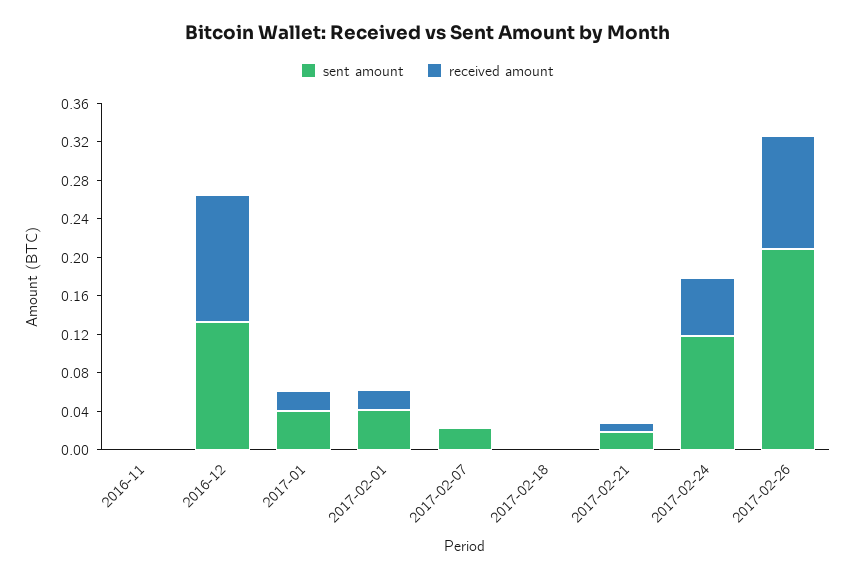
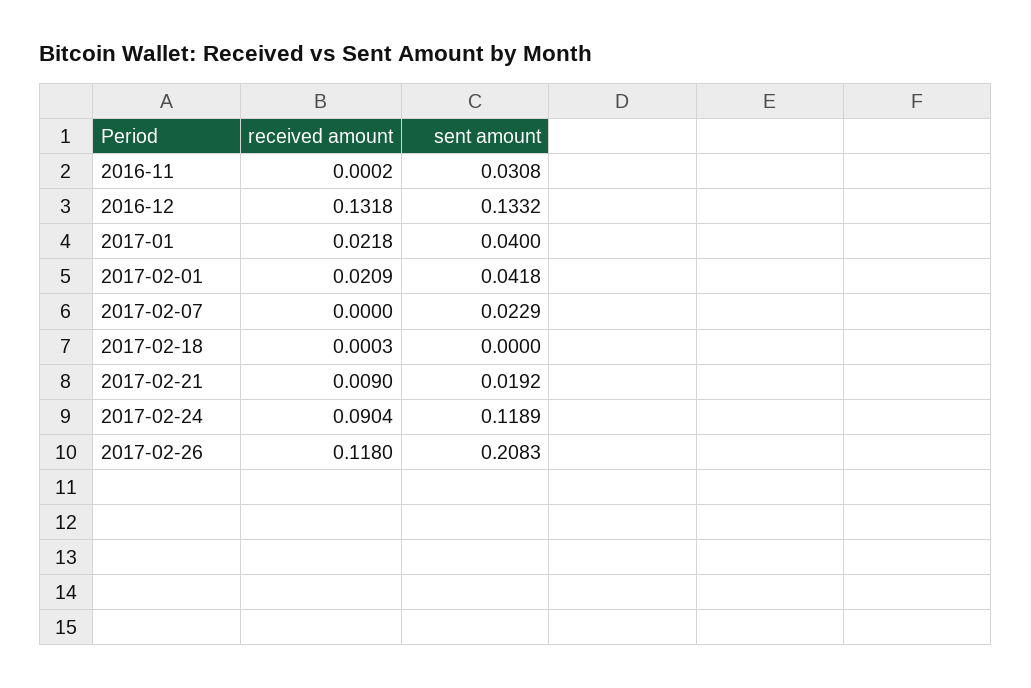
  {
    "sent amount": {
-     "2016-11": 0,
+     "2016-11": 0.0308,
      "2016-12": 0.1332,
      "2017-01": 0.04,
      "2017-02-01": 0.0418,
      "2017-02-07": 0.0229,
      "2017-02-18": 0,
      "2017-02-21": 0.0192,
      "2017-02-24": 0.1189,
      "2017-02-26": 0.2083
    },
    "received amount": {
      "2016-11": 0.0002,
      "2016-12": 0.1318,
      "2017-01": 0.0218,
      "2017-02-01": 0.0209,
      "2017-02-07": 0,
      "2017-02-18": 0.0003,
      "2017-02-21": 0.009,
-     "2017-02-24": 0.06,
+     "2017-02-24": 0.0904,
      "2017-02-26": 0.118
    }
  }

